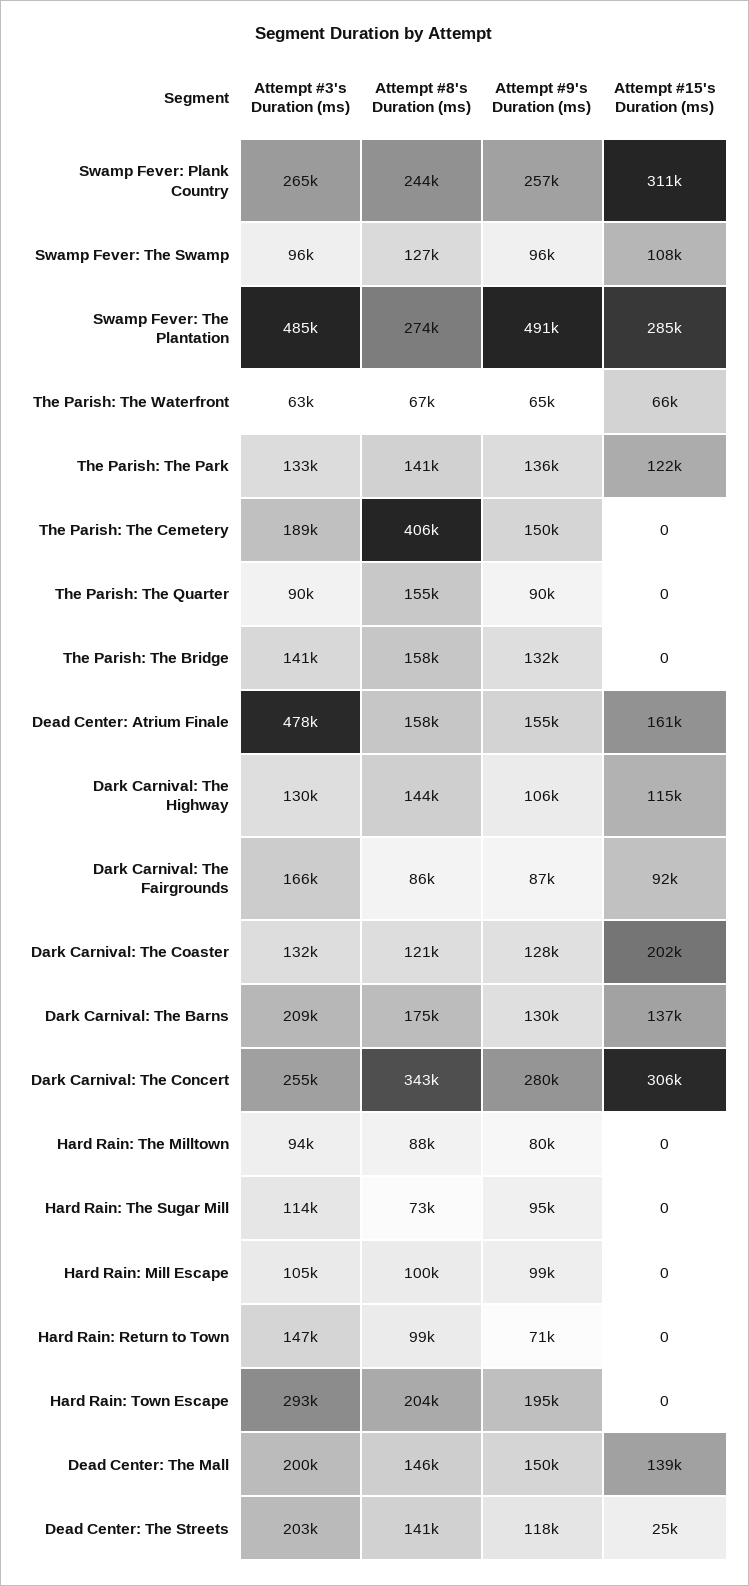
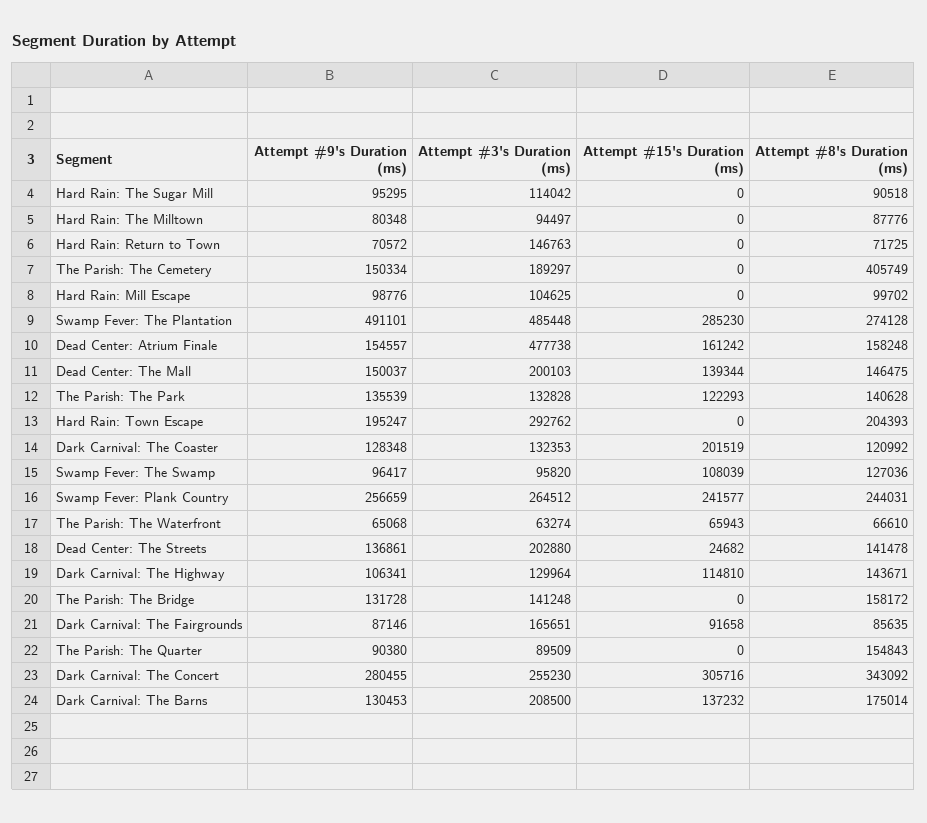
  {
    "Attempt #3's Duration (ms)": {
      "Swamp Fever: Plank Country": 264512,
      "Swamp Fever: The Swamp": 95820,
      "Swamp Fever: The Plantation": 485448,
      "The Parish: The Waterfront": 63274,
      "The Parish: The Park": 132828,
      "The Parish: The Cemetery": 189297,
      "The Parish: The Quarter": 89509,
      "The Parish: The Bridge": 141248,
      "Dead Center: Atrium Finale": 477738,
      "Dark Carnival: The Highway": 129964,
      "Dark Carnival: The Fairgrounds": 165651,
      "Dark Carnival: The Coaster": 132353,
      "Dark Carnival: The Barns": 208500,
      "Dark Carnival: The Concert": 255230,
      "Hard Rain: The Milltown": 94497,
      "Hard Rain: The Sugar Mill": 114042,
      "Hard Rain: Mill Escape": 104625,
      "Hard Rain: Return to Town": 146763,
      "Hard Rain: Town Escape": 292762,
      "Dead Center: The Mall": 200103,
      "Dead Center: The Streets": 202880
    },
    "Attempt #8's Duration (ms)": {
      "Swamp Fever: Plank Country": 244031,
      "Swamp Fever: The Swamp": 127036,
      "Swamp Fever: The Plantation": 274128,
      "The Parish: The Waterfront": 66610,
      "The Parish: The Park": 140628,
      "The Parish: The Cemetery": 405749,
      "The Parish: The Quarter": 154843,
      "The Parish: The Bridge": 158172,
      "Dead Center: Atrium Finale": 158248,
      "Dark Carnival: The Highway": 143671,
      "Dark Carnival: The Fairgrounds": 85635,
      "Dark Carnival: The Coaster": 120992,
      "Dark Carnival: The Barns": 175014,
      "Dark Carnival: The Concert": 343092,
      "Hard Rain: The Milltown": 87776,
-     "Hard Rain: The Sugar Mill": 73000,
+     "Hard Rain: The Sugar Mill": 90518,
      "Hard Rain: Mill Escape": 99702,
-     "Hard Rain: Return to Town": 99000,
+     "Hard Rain: Return to Town": 71725,
      "Hard Rain: Town Escape": 204393,
      "Dead Center: The Mall": 146475,
      "Dead Center: The Streets": 141478
    },
    "Attempt #9's Duration (ms)": {
      "Swamp Fever: Plank Country": 256659,
      "Swamp Fever: The Swamp": 96417,
      "Swamp Fever: The Plantation": 491101,
      "The Parish: The Waterfront": 65068,
      "The Parish: The Park": 135539,
      "The Parish: The Cemetery": 150334,
      "The Parish: The Quarter": 90380,
      "The Parish: The Bridge": 131728,
      "Dead Center: Atrium Finale": 154557,
      "Dark Carnival: The Highway": 106341,
      "Dark Carnival: The Fairgrounds": 87146,
      "Dark Carnival: The Coaster": 128348,
      "Dark Carnival: The Barns": 130453,
      "Dark Carnival: The Concert": 280455,
      "Hard Rain: The Milltown": 80348,
      "Hard Rain: The Sugar Mill": 95295,
      "Hard Rain: Mill Escape": 98776,
      "Hard Rain: Return to Town": 70572,
      "Hard Rain: Town Escape": 195247,
      "Dead Center: The Mall": 150037,
-     "Dead Center: The Streets": 118000
+     "Dead Center: The Streets": 136861
    },
    "Attempt #15's Duration (ms)": {
-     "Swamp Fever: Plank Country": 311000,
+     "Swamp Fever: Plank Country": 241577,
      "Swamp Fever: The Swamp": 108039,
      "Swamp Fever: The Plantation": 285230,
      "The Parish: The Waterfront": 65943,
      "The Parish: The Park": 122293,
      "The Parish: The Cemetery": 0,
      "The Parish: The Quarter": 0,
      "The Parish: The Bridge": 0,
      "Dead Center: Atrium Finale": 161242,
      "Dark Carnival: The Highway": 114810,
      "Dark Carnival: The Fairgrounds": 91658,
      "Dark Carnival: The Coaster": 201519,
      "Dark Carnival: The Barns": 137232,
      "Dark Carnival: The Concert": 305716,
      "Hard Rain: The Milltown": 0,
      "Hard Rain: The Sugar Mill": 0,
      "Hard Rain: Mill Escape": 0,
      "Hard Rain: Return to Town": 0,
      "Hard Rain: Town Escape": 0,
      "Dead Center: The Mall": 139344,
      "Dead Center: The Streets": 24682
    }
  }

